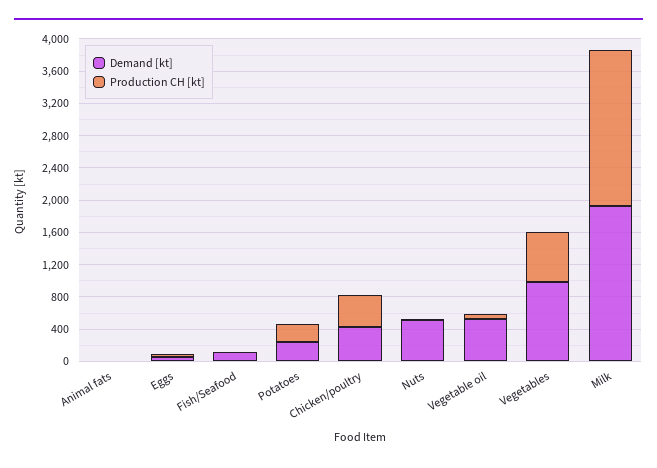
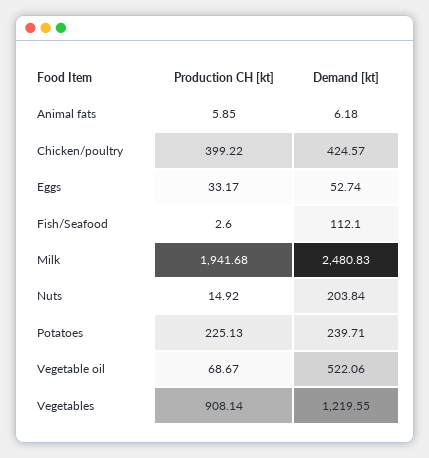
  {
    "Demand [kt]": {
      "Animal fats": 6.18,
      "Eggs": 52.74,
      "Fish/Seafood": 112.1,
      "Potatoes": 239.71,
      "Chicken/poultry": 424.57,
-     "Nuts": 500,
+     "Nuts": 203.84,
      "Vegetable oil": 522.06,
-     "Vegetables": 1000,
+     "Vegetables": 1219.55,
-     "Milk": 1900
+     "Milk": 2480.83
    },
    "Production CH [kt]": {
      "Animal fats": 5.85,
      "Eggs": 33.17,
      "Fish/Seafood": 2.6,
      "Potatoes": 225.13,
      "Chicken/poultry": 399.22,
      "Nuts": 14.92,
      "Vegetable oil": 68.67,
-     "Vegetables": 600,
+     "Vegetables": 908.14,
      "Milk": 1941.68
    }
  }

